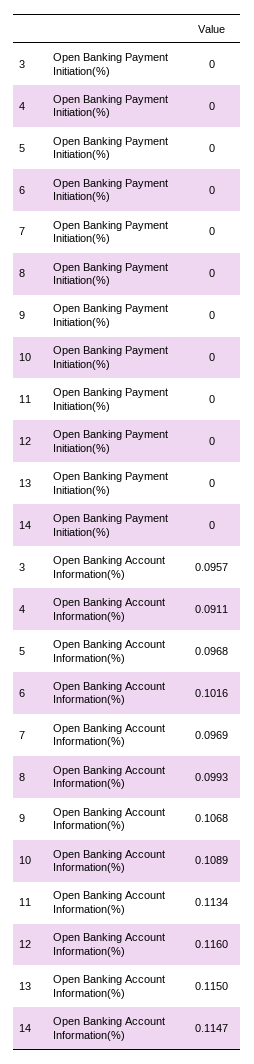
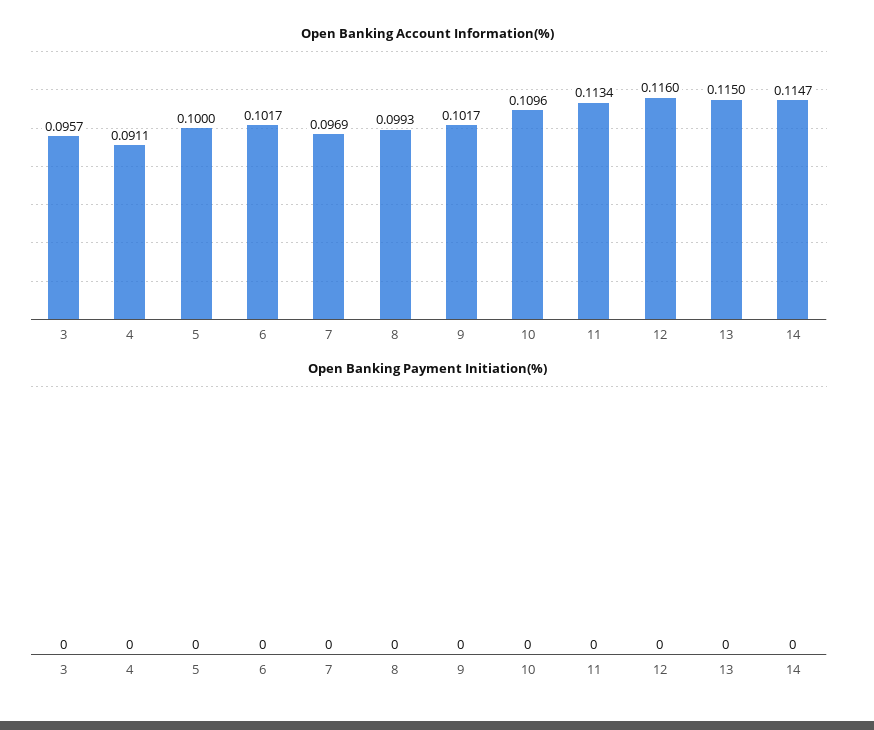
  {
    "Open Banking Payment Initiation(%)": {
      "3": 0,
      "4": 0,
      "5": 0,
      "6": 0,
      "7": 0,
      "8": 0,
      "9": 0,
      "10": 0,
      "11": 0,
      "12": 0,
      "13": 0,
      "14": 0
    },
    "Open Banking Account Information(%)": {
      "3": 0.0957,
      "4": 0.0911,
-     "5": 0.0968,
+     "5": 0.1,
-     "6": 0.1016,
+     "6": 0.1017,
      "7": 0.0969,
      "8": 0.0993,
-     "9": 0.1068,
+     "9": 0.1017,
-     "10": 0.1089,
+     "10": 0.1096,
      "11": 0.1134,
      "12": 0.116,
      "13": 0.115,
      "14": 0.1147
    }
  }

